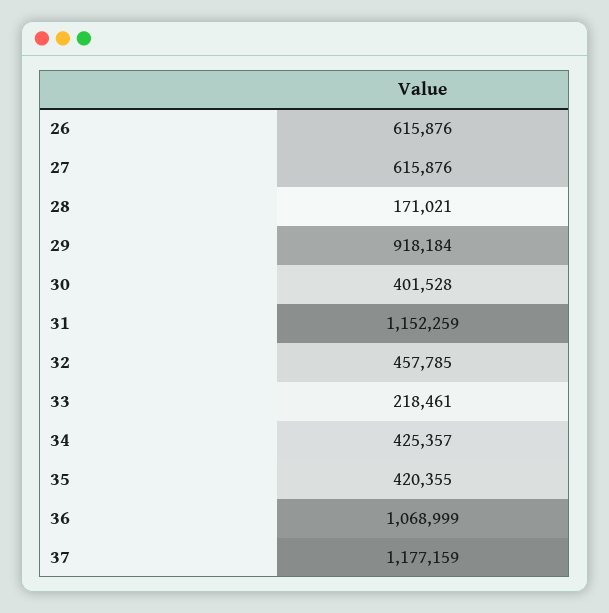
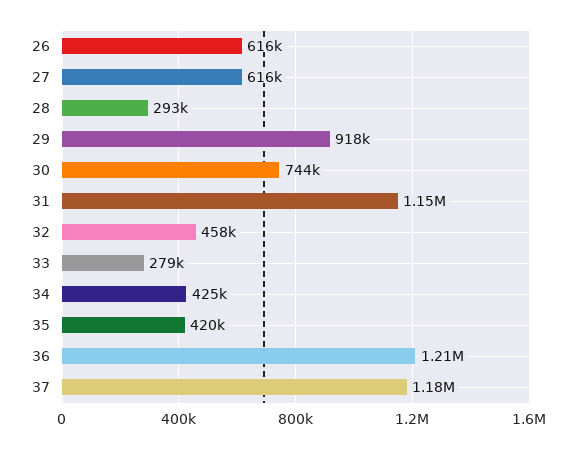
  {
    "26": 615876,
    "27": 615876,
-   "28": 171021,
+   "28": 293000,
    "29": 918184,
-   "30": 401528,
+   "30": 744000,
    "31": 1152259,
    "32": 457785,
-   "33": 218461,
+   "33": 279000,
    "34": 425357,
    "35": 420355,
-   "36": 1068999,
+   "36": 1210000,
    "37": 1177159
  }

